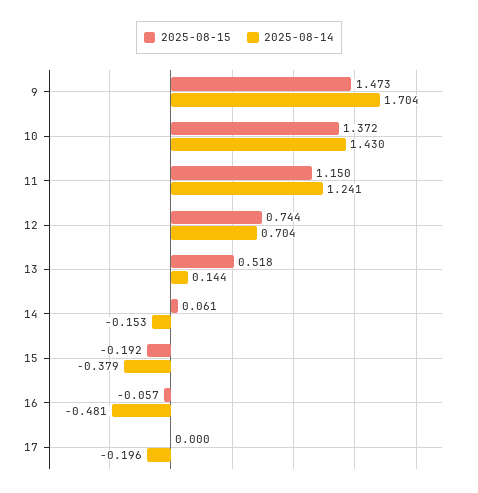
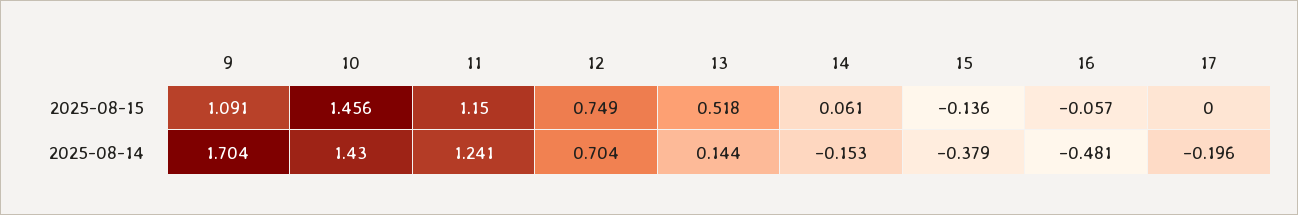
  {
    "2025-08-15": {
-     "9": 1.473,
+     "9": 1.091,
-     "10": 1.372,
+     "10": 1.456,
      "11": 1.15,
-     "12": 0.744,
+     "12": 0.749,
      "13": 0.518,
      "14": 0.061,
-     "15": -0.192,
+     "15": -0.136,
      "16": -0.057,
      "17": 0
    },
    "2025-08-14": {
      "9": 1.704,
      "10": 1.43,
      "11": 1.241,
      "12": 0.704,
      "13": 0.144,
      "14": -0.153,
      "15": -0.379,
      "16": -0.481,
      "17": -0.196
    }
  }

